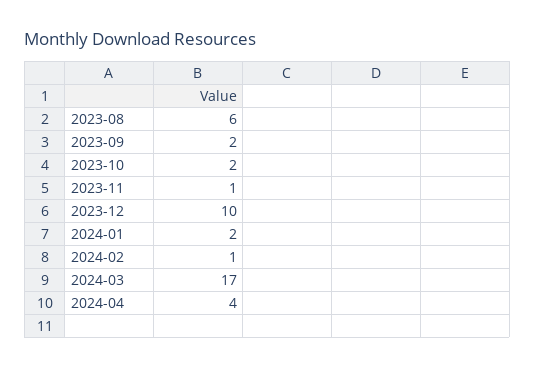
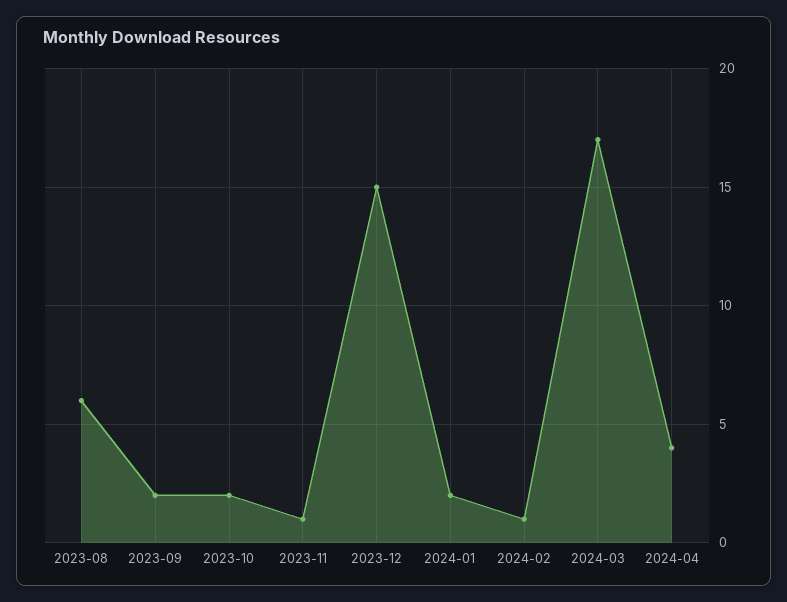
  {
    "2023-08": 6,
    "2023-09": 2,
    "2023-10": 2,
    "2023-11": 1,
-   "2023-12": 10,
+   "2023-12": 15,
    "2024-01": 2,
    "2024-02": 1,
    "2024-03": 17,
    "2024-04": 4
  }

